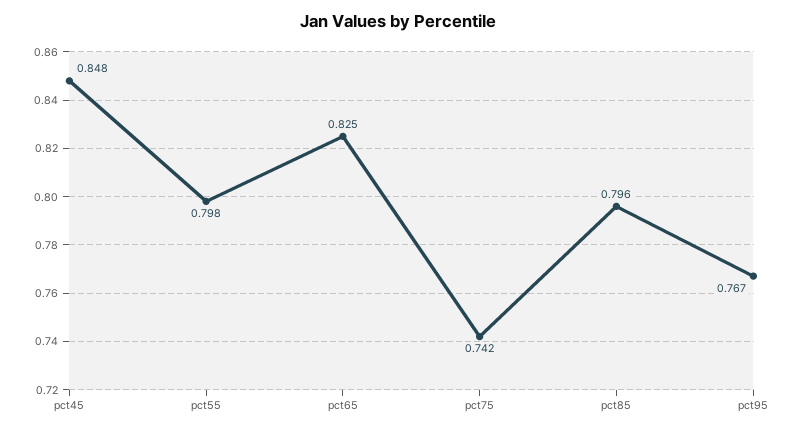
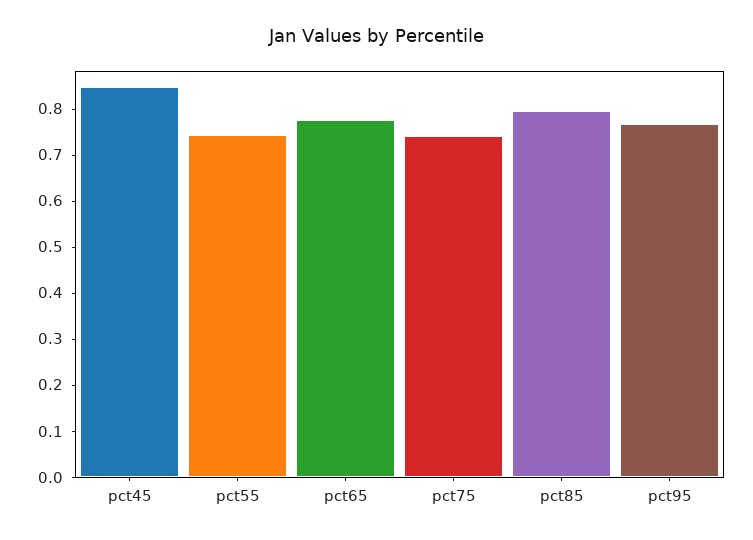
  {
    "pct45": 0.848,
-   "pct55": 0.798,
+   "pct55": 0.74,
-   "pct65": 0.825,
+   "pct65": 0.78,
    "pct75": 0.742,
    "pct85": 0.796,
    "pct95": 0.767
  }

